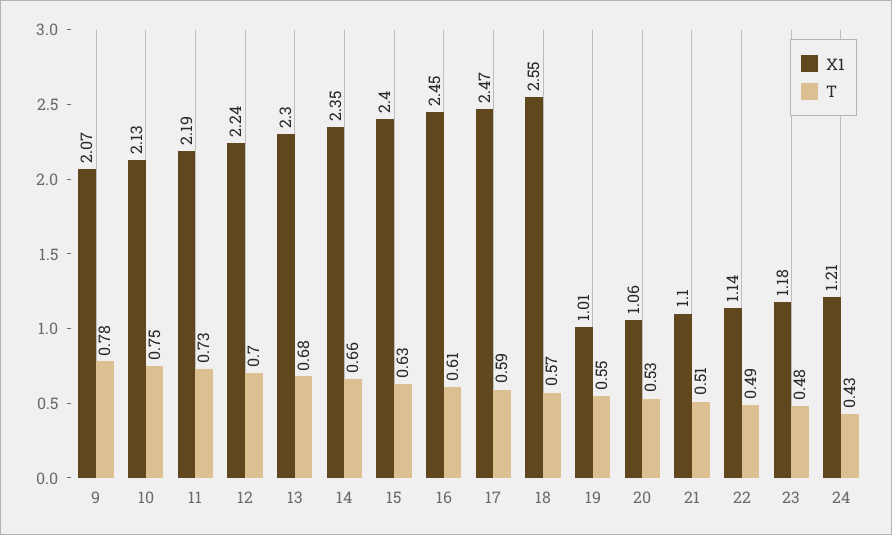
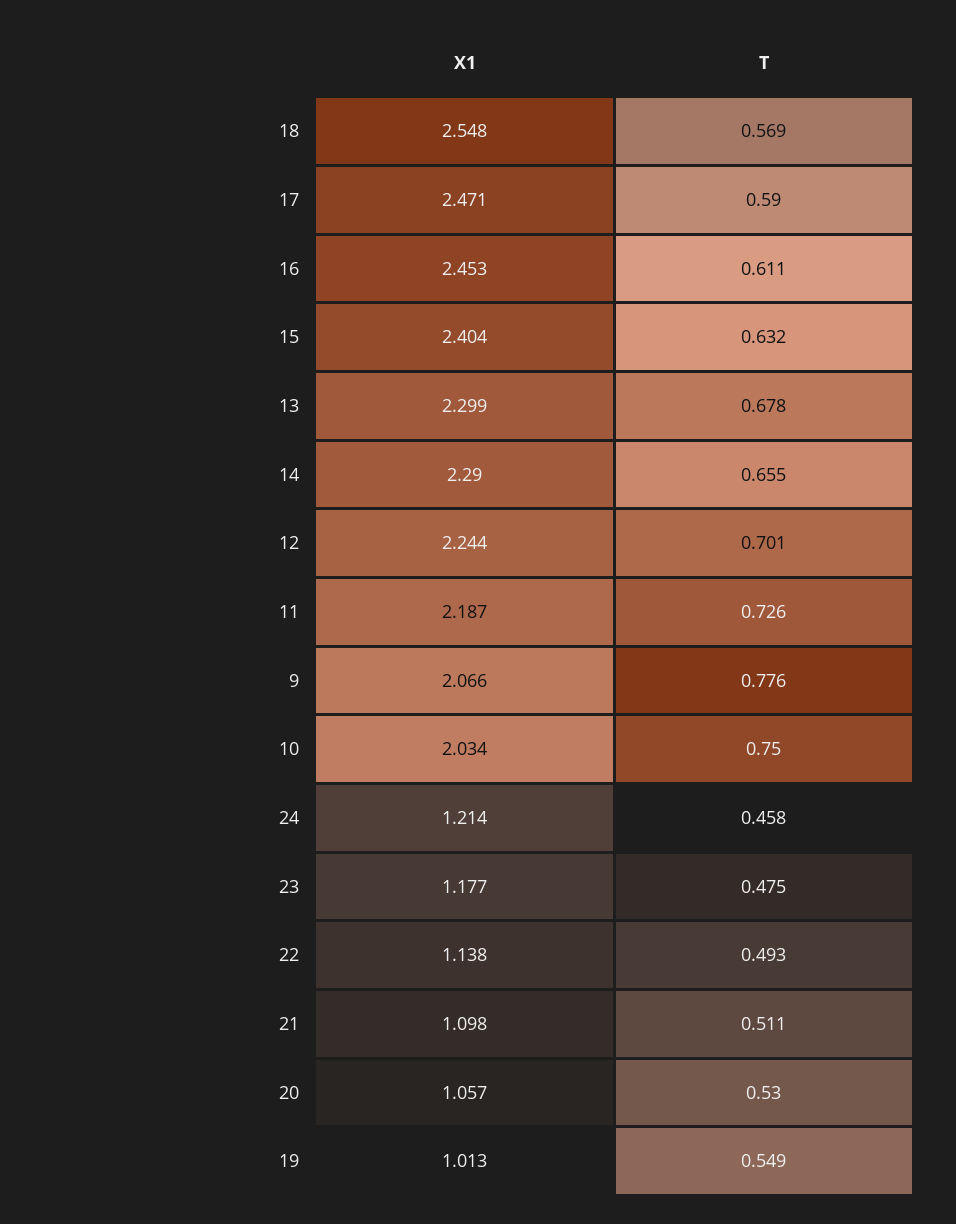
  {
    "X1": {
      "9": 2.066,
-     "10": 2.13,
+     "10": 2.034,
      "11": 2.187,
      "12": 2.244,
      "13": 2.299,
-     "14": 2.35,
+     "14": 2.29,
      "15": 2.404,
      "16": 2.453,
      "17": 2.471,
      "18": 2.548,
      "19": 1.013,
      "20": 1.057,
      "21": 1.098,
      "22": 1.138,
      "23": 1.177,
      "24": 1.214
    },
    "T": {
      "9": 0.776,
      "10": 0.75,
      "11": 0.726,
      "12": 0.701,
      "13": 0.678,
      "14": 0.655,
      "15": 0.632,
      "16": 0.611,
      "17": 0.59,
      "18": 0.569,
      "19": 0.549,
      "20": 0.53,
      "21": 0.511,
      "22": 0.493,
      "23": 0.475,
-     "24": 0.43
+     "24": 0.458
    }
  }

